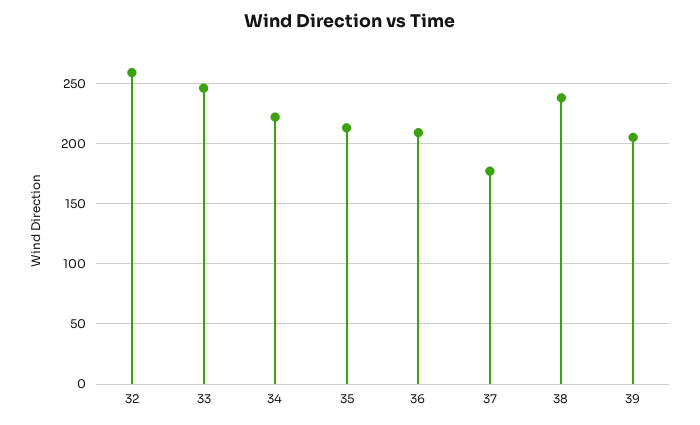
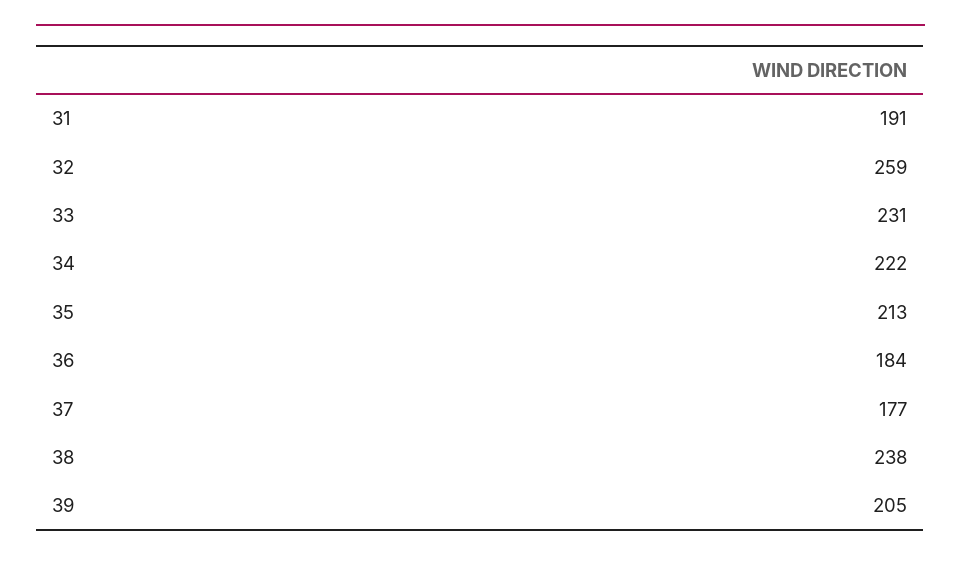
  {
    "32": 259,
-   "33": 245,
+   "33": 231,
    "34": 222,
    "35": 213,
-   "36": 210,
+   "36": 184,
    "37": 177,
    "38": 238,
-   "39": 205
+   "39": 205,
+   "31": 191
  }

